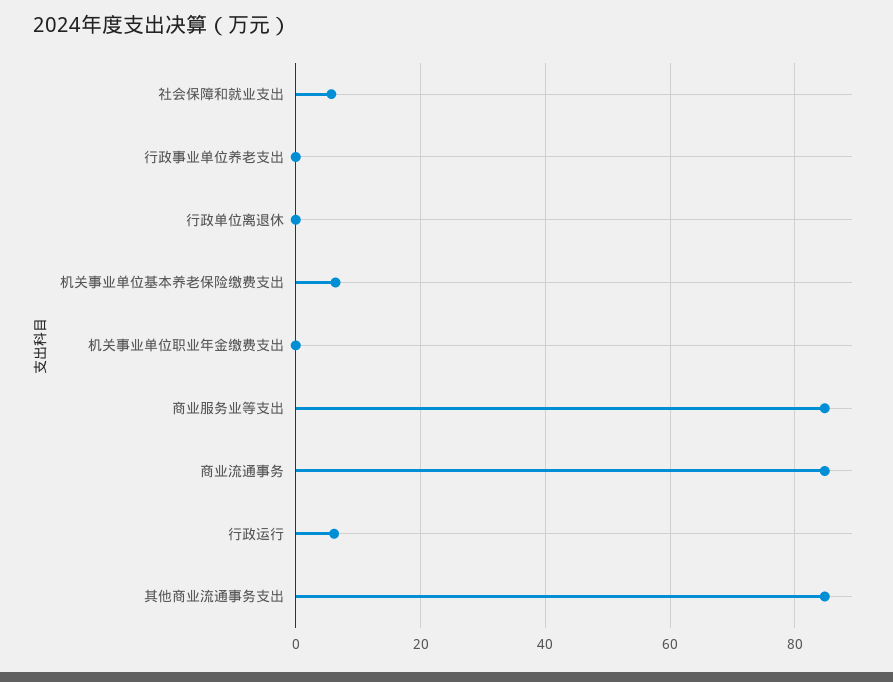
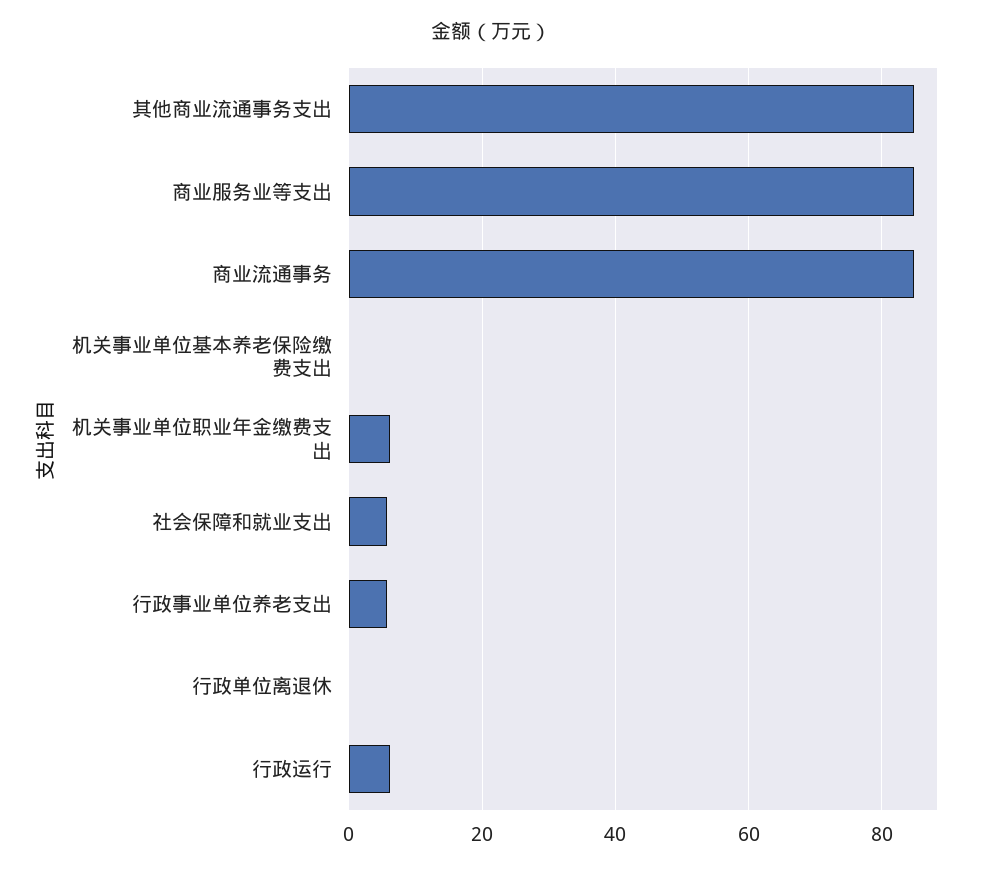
  {
    "社会保障和就业支出": 6,
-   "行政事业单位养老支出": 0,
+   "行政事业单位养老支出": 6,
    "行政单位离退休": 0,
-   "机关事业单位基本养老保险缴费支出": 6,
+   "机关事业单位基本养老保险缴费支出": 0,
-   "机关事业单位职业年金缴费支出": 0,
+   "机关事业单位职业年金缴费支出": 6,
    "商业服务业等支出": 84,
    "商业流通事务": 84,
    "行政运行": 6,
    "其他商业流通事务支出": 84
  }

